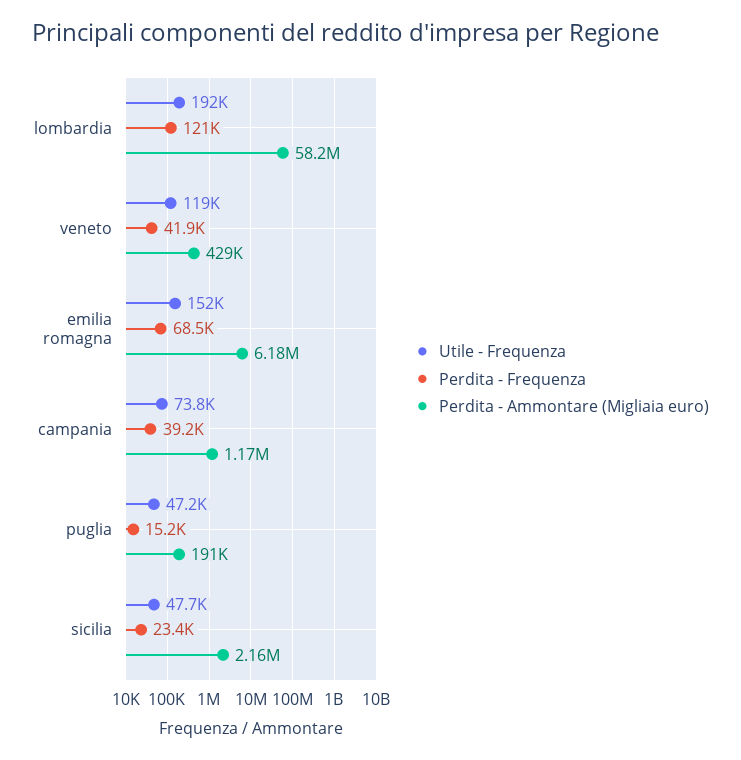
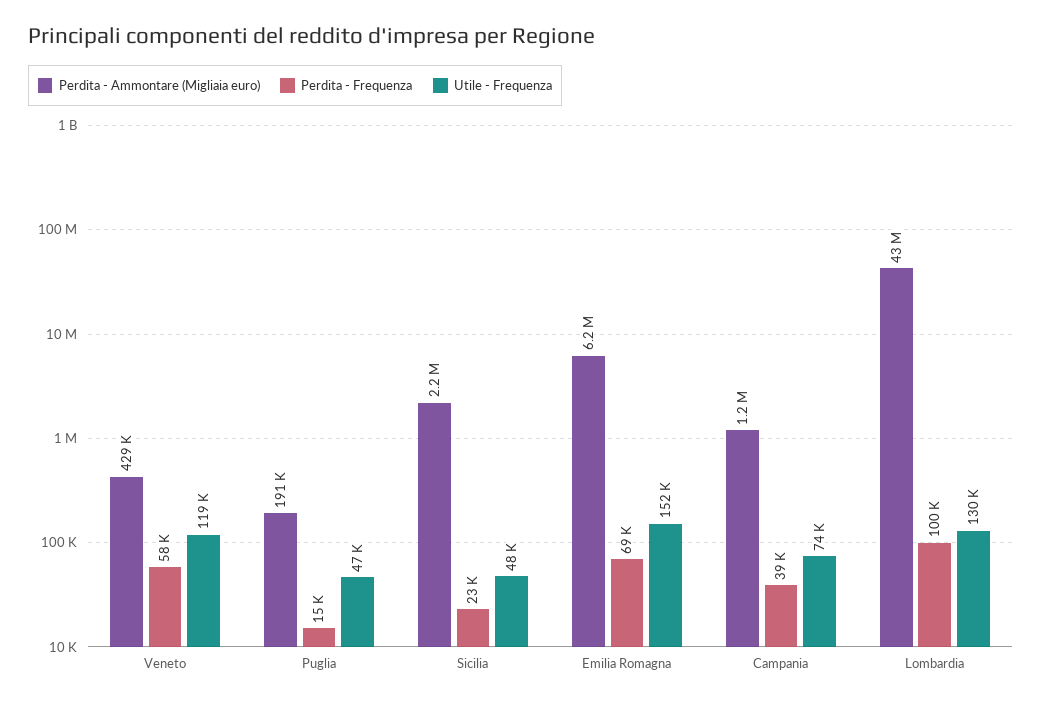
  {
    "Utile - Frequenza": {
-     "lombardia": 192000,
+     "lombardia": 130000,
      "veneto": 119000,
      "emilia romagna": 152000,
      "campania": 73800,
      "puglia": 47200,
      "sicilia": 47700
    },
    "Perdita - Frequenza": {
-     "lombardia": 121000,
+     "lombardia": 100000,
-     "veneto": 41900,
+     "veneto": 58000,
      "emilia romagna": 68500,
      "campania": 39200,
      "puglia": 15200,
      "sicilia": 23400
    },
    "Perdita - Ammontare (Migliaia euro)": {
-     "lombardia": 58200000,
+     "lombardia": 43000000,
      "veneto": 429000,
      "emilia romagna": 6180000,
      "campania": 1170000,
      "puglia": 191000,
      "sicilia": 2160000
    }
  }

